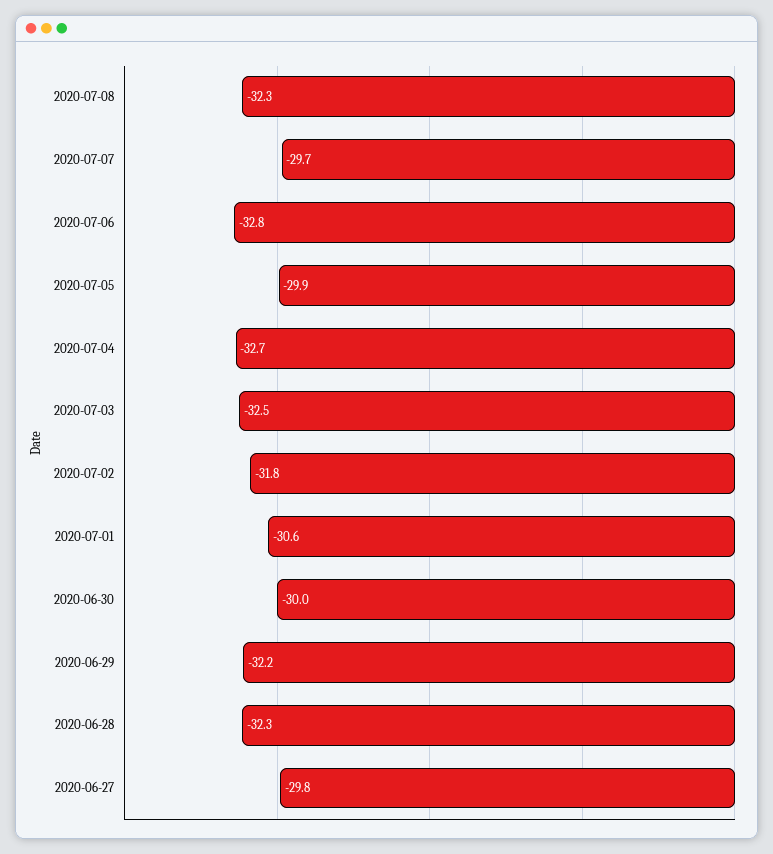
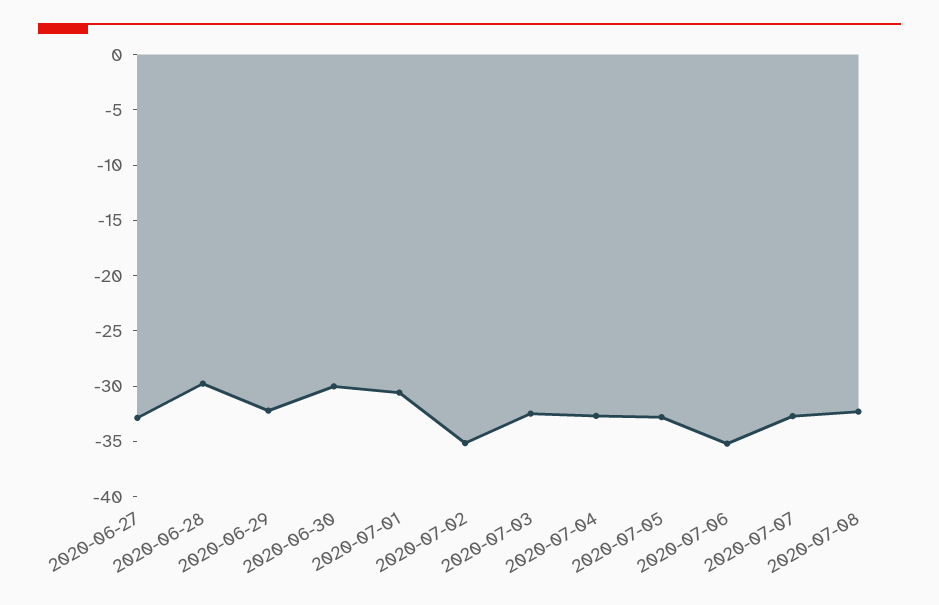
  {
    "2020-07-08": -32.3,
-   "2020-07-07": -29.7,
+   "2020-07-07": -33,
-   "2020-07-06": -32.8,
+   "2020-07-06": -35,
-   "2020-07-05": -29.9,
+   "2020-07-05": -33,
    "2020-07-04": -32.7,
    "2020-07-03": -32.5,
-   "2020-07-02": -31.8,
+   "2020-07-02": -35,
    "2020-07-01": -30.6,
    "2020-06-30": -30,
    "2020-06-29": -32.2,
-   "2020-06-28": -32.3,
+   "2020-06-28": -30,
-   "2020-06-27": -29.8
+   "2020-06-27": -33
  }

